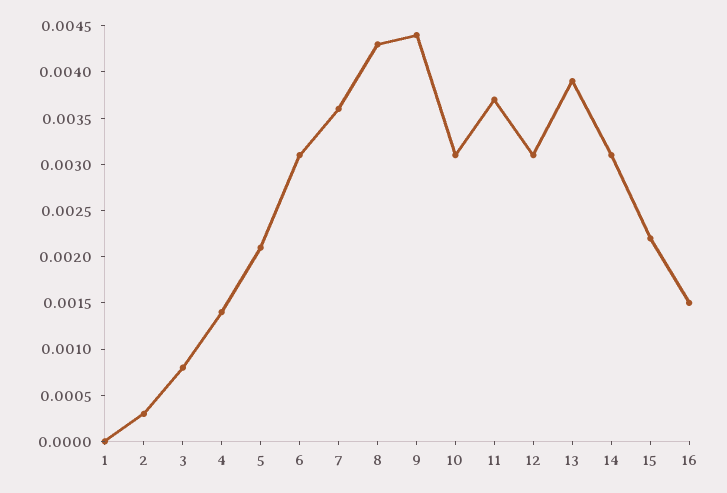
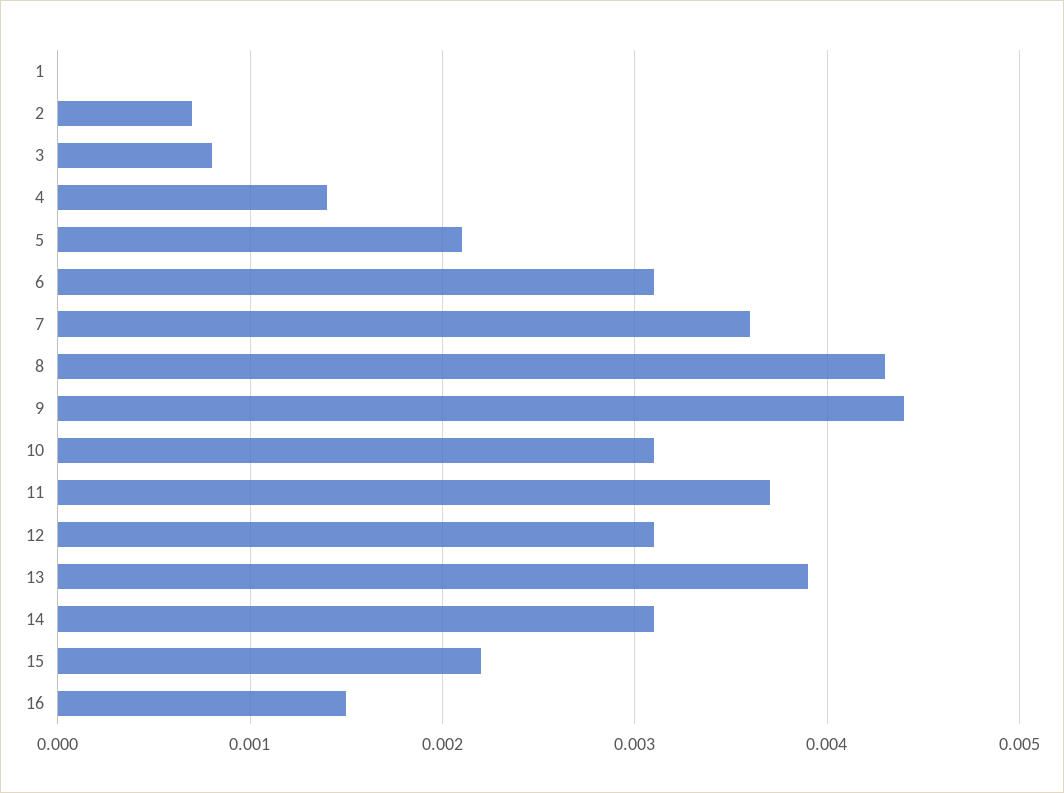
  {
    "1": 0,
-   "2": 0.0003,
+   "2": 0.0007,
    "3": 0.0008,
    "4": 0.0014,
    "5": 0.0021,
    "6": 0.0031,
    "7": 0.0036,
    "8": 0.0043,
    "9": 0.0044,
    "10": 0.0031,
    "11": 0.0037,
    "12": 0.0031,
    "13": 0.0039,
    "14": 0.0031,
    "15": 0.0022,
    "16": 0.0015
  }

